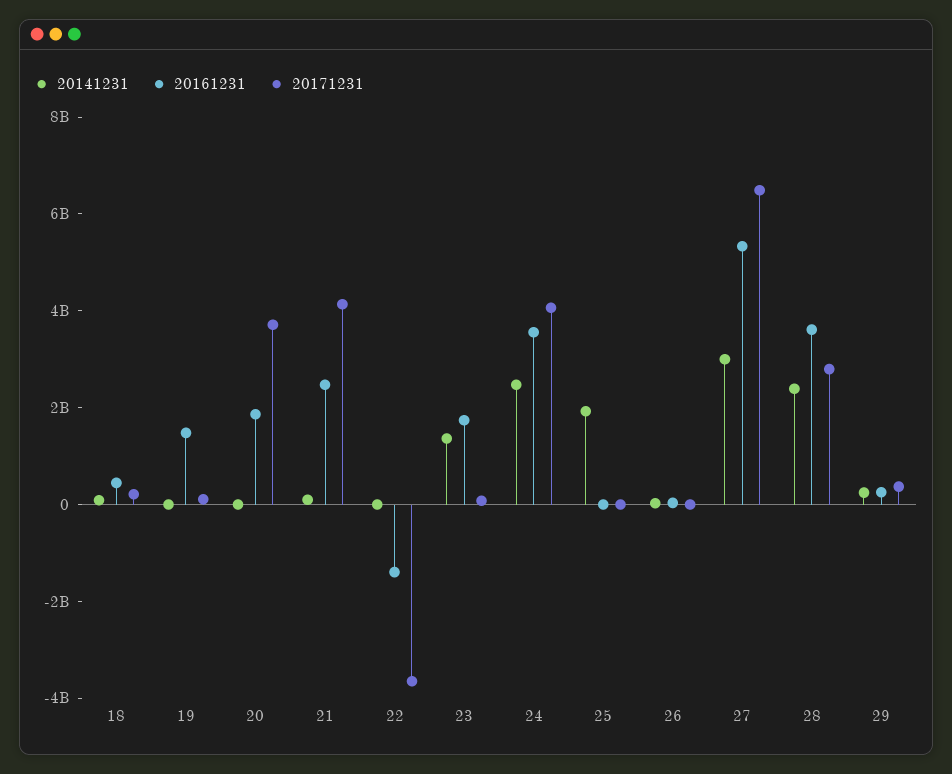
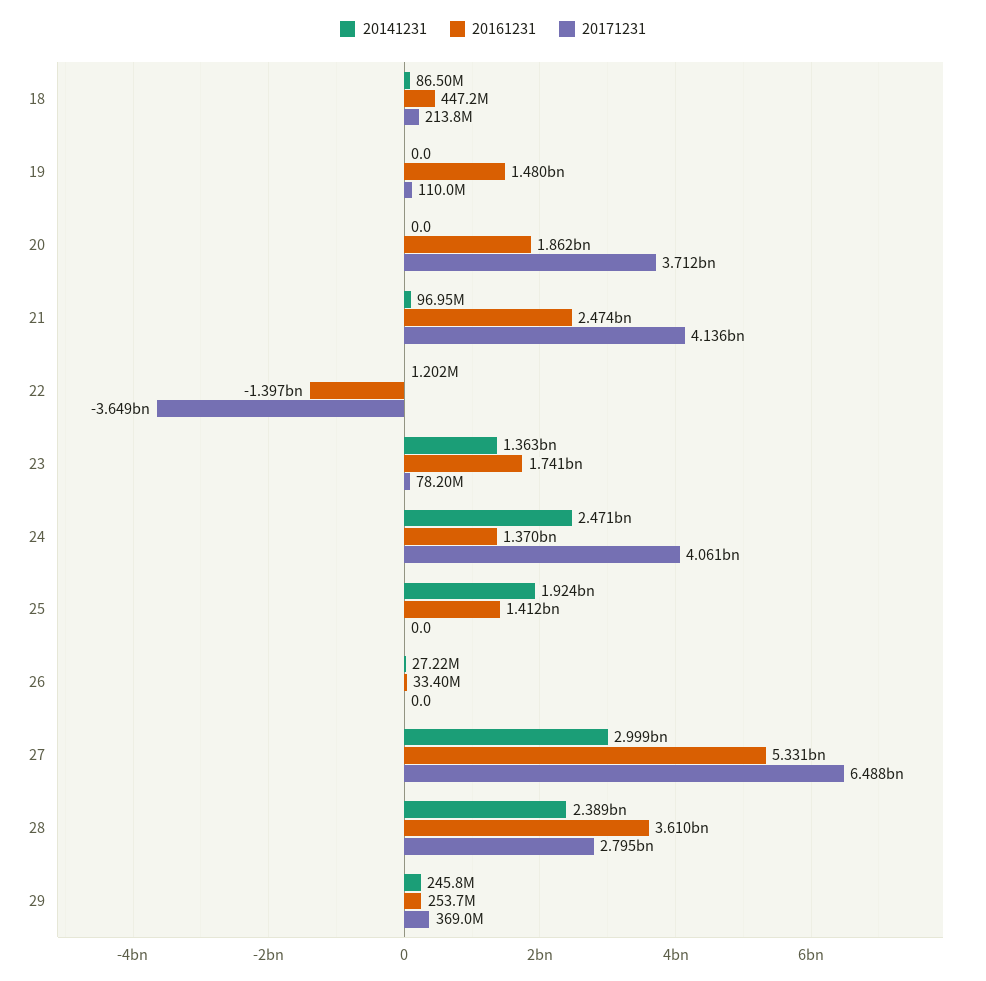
  {
    "20141231": {
      "18": 86500000,
      "19": 0,
      "20": 0,
      "21": 96950000,
      "22": 1202000,
      "23": 1363000000,
      "24": 2471000000,
      "25": 1924000000,
      "26": 27220000,
      "27": 2999000000,
      "28": 2389000000,
      "29": 245800000
    },
    "20161231": {
      "18": 447200000,
      "19": 1480000000,
      "20": 1862000000,
      "21": 2474000000,
      "22": -1397000000,
      "23": 1741000000,
-     "24": 3500000000,
+     "24": 1370000000,
-     "25": 0,
+     "25": 1412000000,
      "26": 33400000,
      "27": 5331000000,
      "28": 3610000000,
      "29": 253700000
    },
    "20171231": {
      "18": 213800000,
      "19": 110000000,
      "20": 3712000000,
      "21": 4136000000,
      "22": -3649000000,
      "23": 78200000,
      "24": 4061000000,
      "25": 0,
      "26": 0,
      "27": 6488000000,
      "28": 2795000000,
      "29": 369000000
    }
  }

